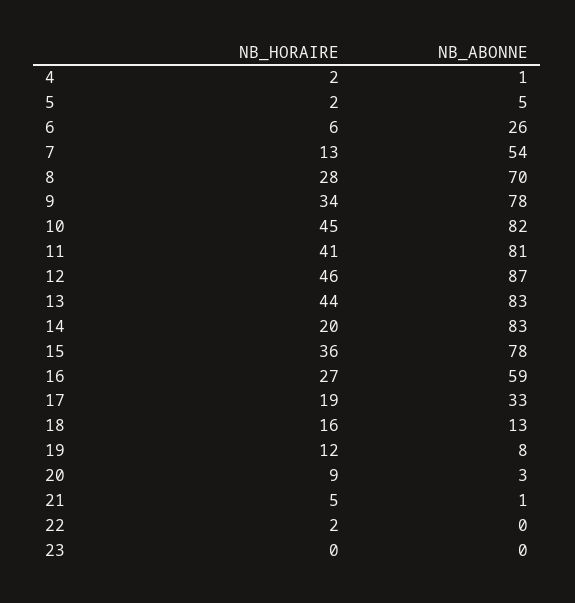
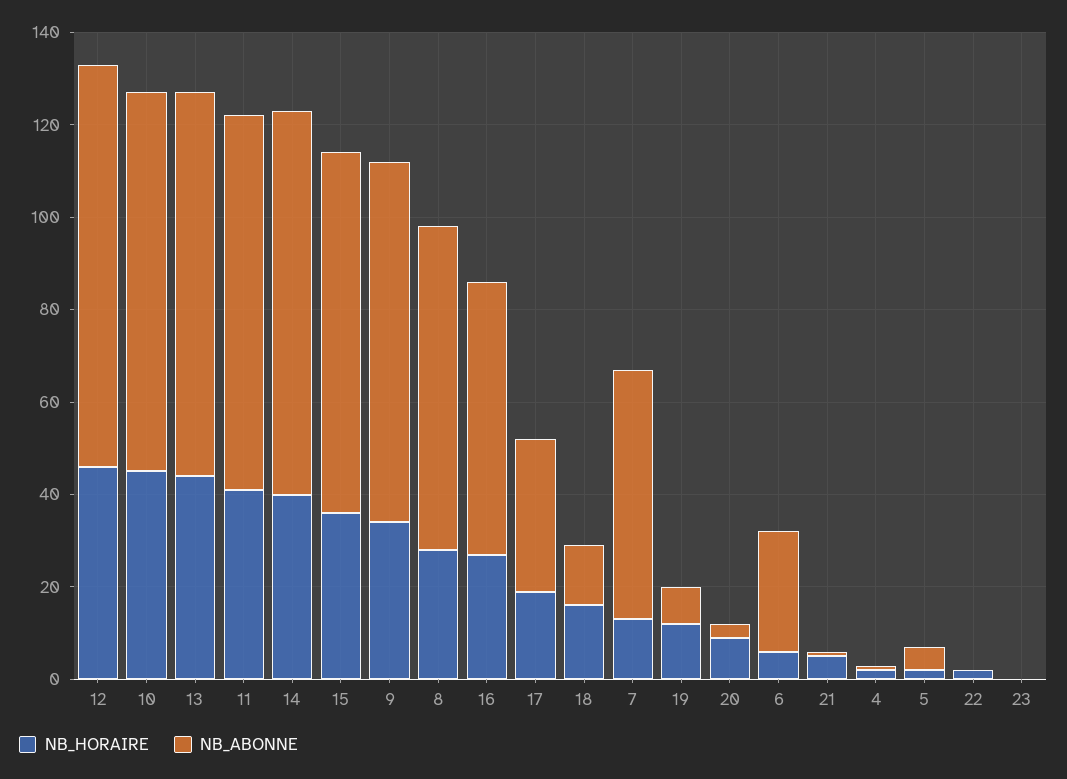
  {
    "NB_HORAIRE": {
      "4": 2,
      "5": 2,
      "6": 6,
      "7": 13,
      "8": 28,
      "9": 34,
      "10": 45,
      "11": 41,
      "12": 46,
      "13": 44,
-     "14": 20,
+     "14": 40,
      "15": 36,
      "16": 27,
      "17": 19,
      "18": 16,
      "19": 12,
      "20": 9,
      "21": 5,
      "22": 2,
      "23": 0
    },
    "NB_ABONNE": {
      "4": 1,
      "5": 5,
      "6": 26,
      "7": 54,
      "8": 70,
      "9": 78,
      "10": 82,
      "11": 81,
      "12": 87,
      "13": 83,
      "14": 83,
      "15": 78,
      "16": 59,
      "17": 33,
      "18": 13,
      "19": 8,
      "20": 3,
      "21": 1,
      "22": 0,
      "23": 0
    }
  }

